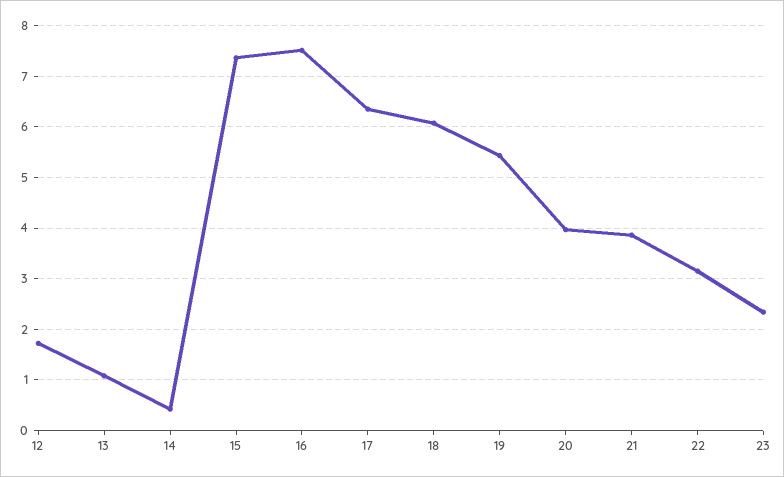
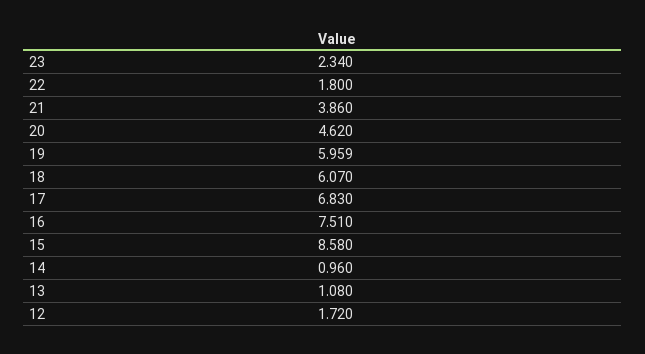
  {
    "12": 1.72,
    "13": 1.08,
-   "14": 0.4,
+   "14": 0.96,
-   "15": 7.4,
+   "15": 8.58,
    "16": 7.51,
-   "17": 6.4,
+   "17": 6.83,
    "18": 6.07,
-   "19": 5.4,
+   "19": 5.959,
-   "20": 4,
+   "20": 4.62,
    "21": 3.86,
-   "22": 3.2,
+   "22": 1.8,
    "23": 2.34
  }

